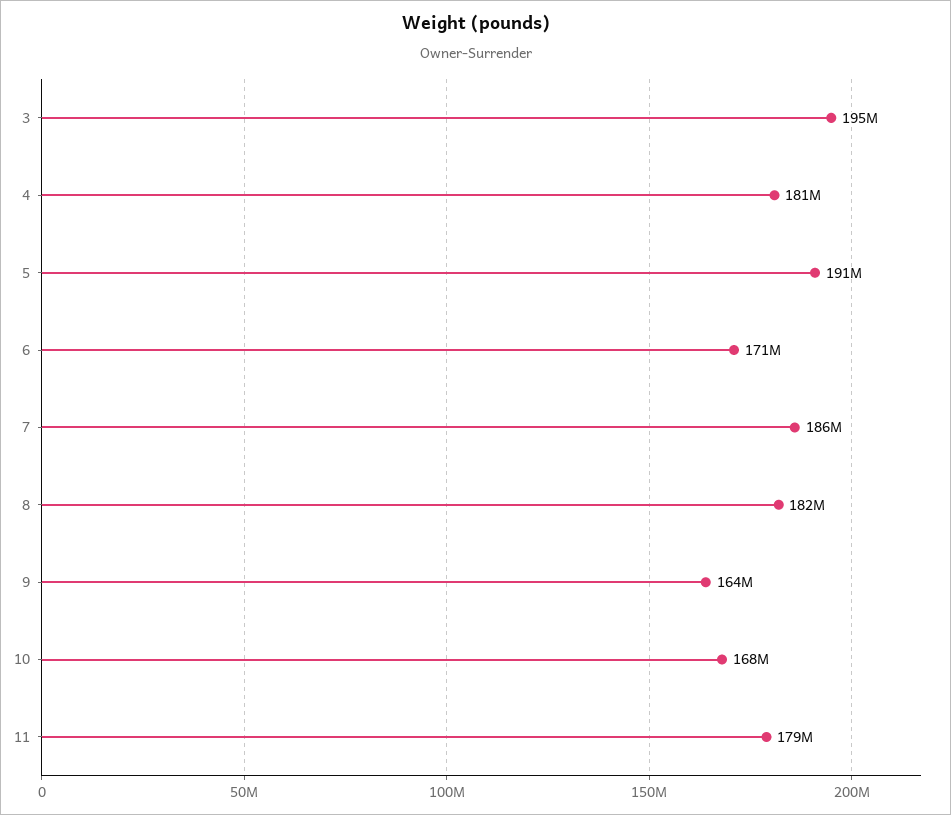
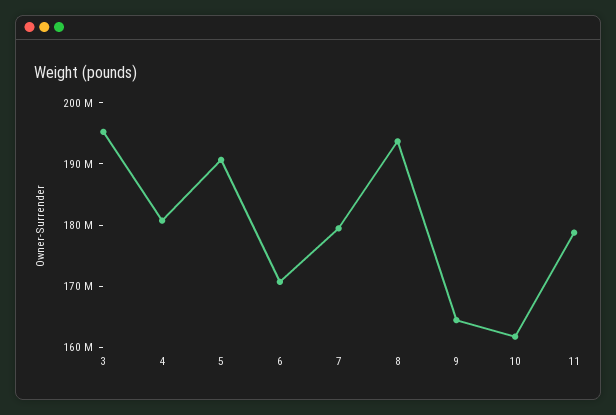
  {
    "3": 195000000,
    "4": 181000000,
    "5": 191000000,
    "6": 171000000,
-   "7": 186000000,
+   "7": 180000000,
-   "8": 182000000,
+   "8": 194000000,
    "9": 164000000,
-   "10": 168000000,
+   "10": 162000000,
    "11": 179000000
  }

